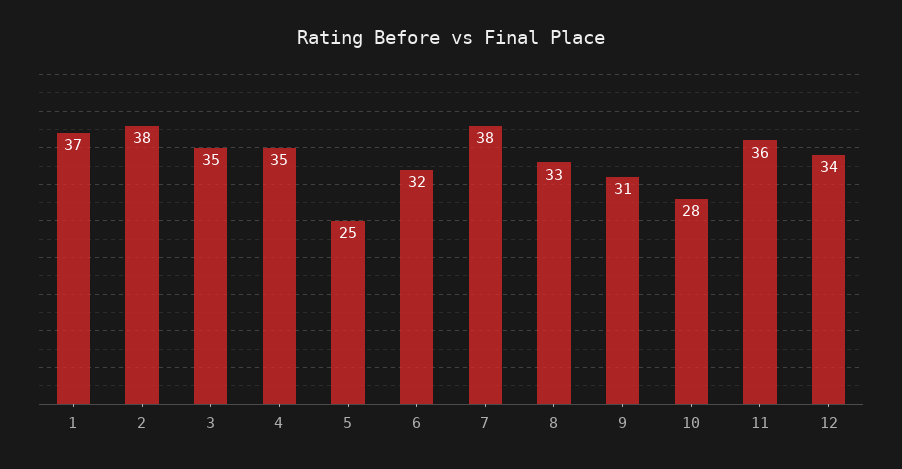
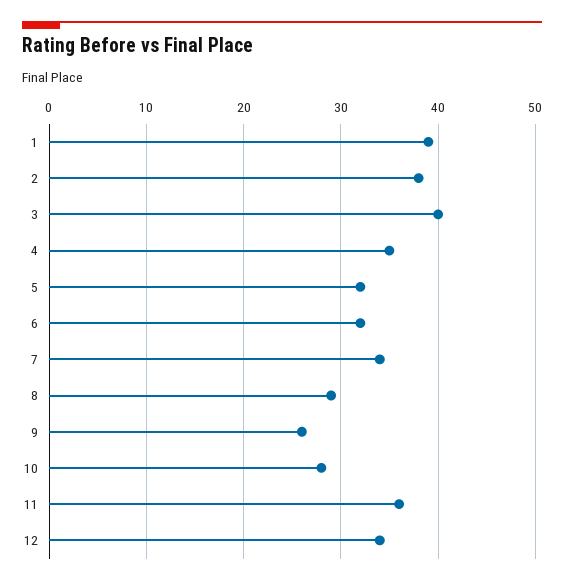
  {
-   "1": 37,
+   "1": 39,
    "2": 38,
-   "3": 35,
+   "3": 40,
    "4": 35,
-   "5": 25,
+   "5": 32,
    "6": 32,
-   "7": 38,
+   "7": 34,
-   "8": 33,
+   "8": 29,
-   "9": 31,
+   "9": 26,
    "10": 28,
    "11": 36,
    "12": 34
  }

